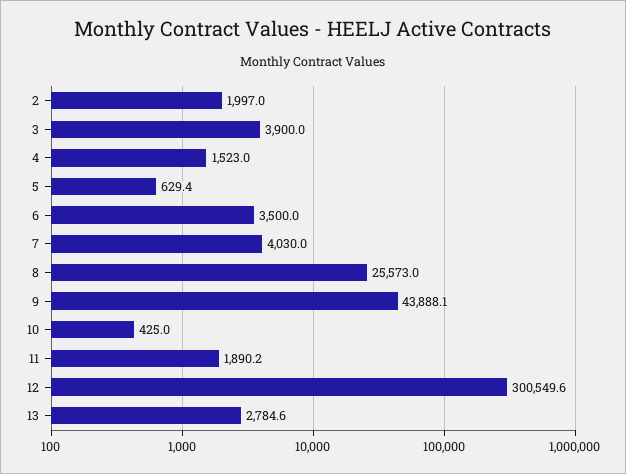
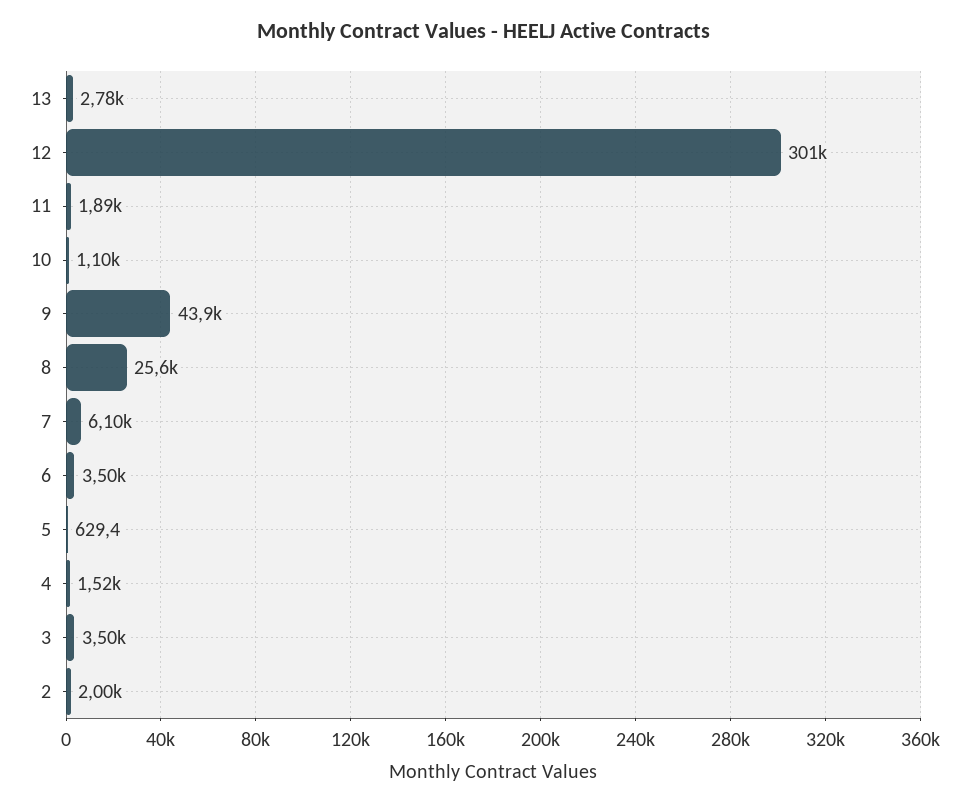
  {
    "2": 1997,
-   "3": 3900,
+   "3": 3500,
    "4": 1523,
    "5": 629.4,
    "6": 3500,
-   "7": 4030,
+   "7": 6100,
    "8": 25573,
    "9": 43888.1,
-   "10": 425,
+   "10": 1100,
    "11": 1890.2,
    "12": 300549.6,
    "13": 2784.6
  }

